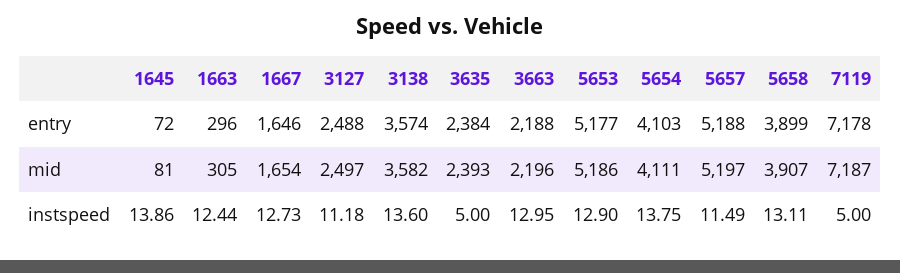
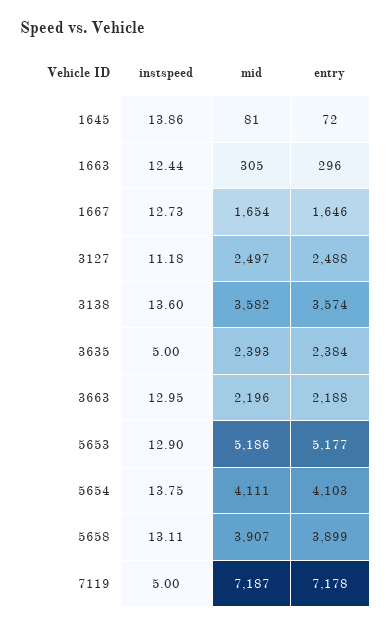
  {
    "1645": {
      "entry": 72,
      "mid": 81,
      "instspeed": 13.86
    },
    "1663": {
      "entry": 296,
      "mid": 305,
      "instspeed": 12.44
    },
    "1667": {
      "entry": 1646,
      "mid": 1654,
      "instspeed": 12.73
    },
    "3127": {
      "entry": 2488,
      "mid": 2497,
      "instspeed": 11.18
    },
    "3138": {
      "entry": 3574,
      "mid": 3582,
      "instspeed": 13.6
    },
    "3635": {
      "entry": 2384,
      "mid": 2393,
      "instspeed": 5
    },
    "3663": {
      "entry": 2188,
      "mid": 2196,
      "instspeed": 12.95
    },
    "5653": {
      "entry": 5177,
      "mid": 5186,
      "instspeed": 12.9
    },
    "5654": {
      "entry": 4103,
      "mid": 4111,
      "instspeed": 13.75
    },
-   "5657": {
-     "entry": 5188,
-     "mid": 5197,
-     "instspeed": 11.49
-   },
    "5658": {
      "entry": 3899,
      "mid": 3907,
      "instspeed": 13.11
    },
    "7119": {
      "entry": 7178,
      "mid": 7187,
      "instspeed": 5
    }
  }

